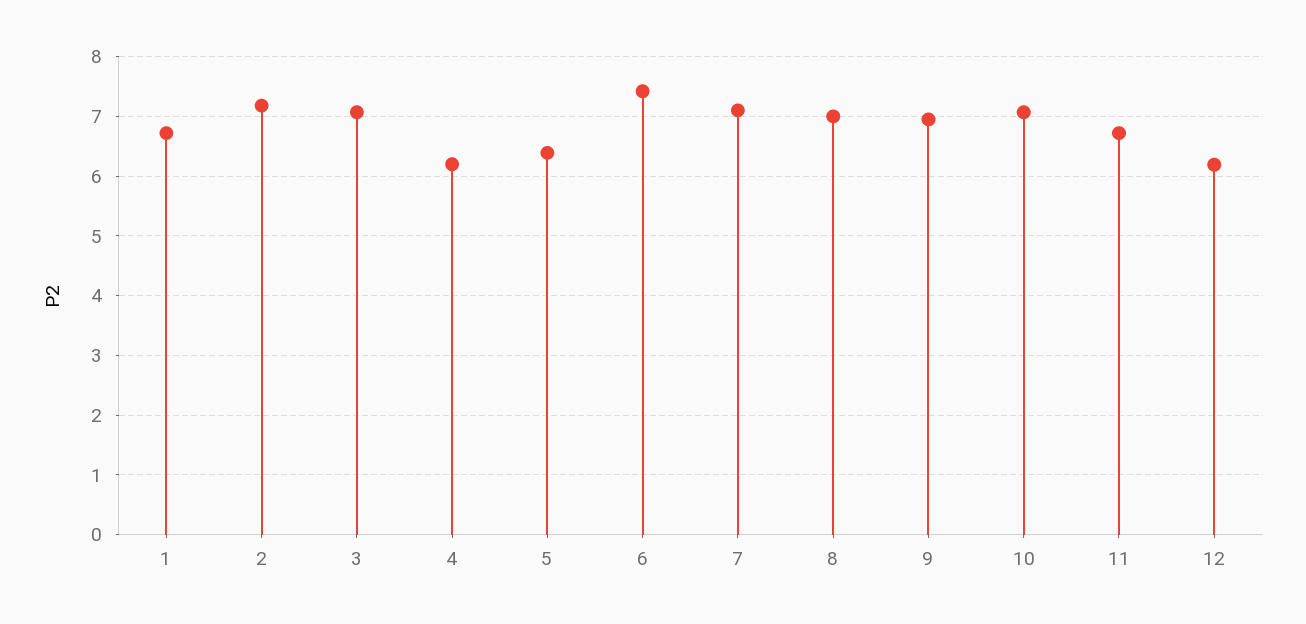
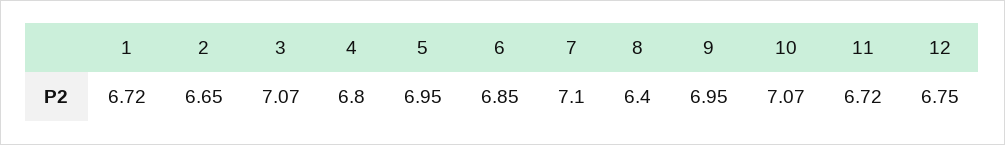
  {
    "1": 6.72,
-   "2": 7.2,
+   "2": 6.65,
    "3": 7.07,
-   "4": 6.2,
+   "4": 6.8,
-   "5": 6.4,
+   "5": 6.95,
-   "6": 7.4,
+   "6": 6.85,
    "7": 7.1,
-   "8": 7,
+   "8": 6.4,
    "9": 6.95,
    "10": 7.07,
    "11": 6.72,
-   "12": 6.2
+   "12": 6.75
  }

